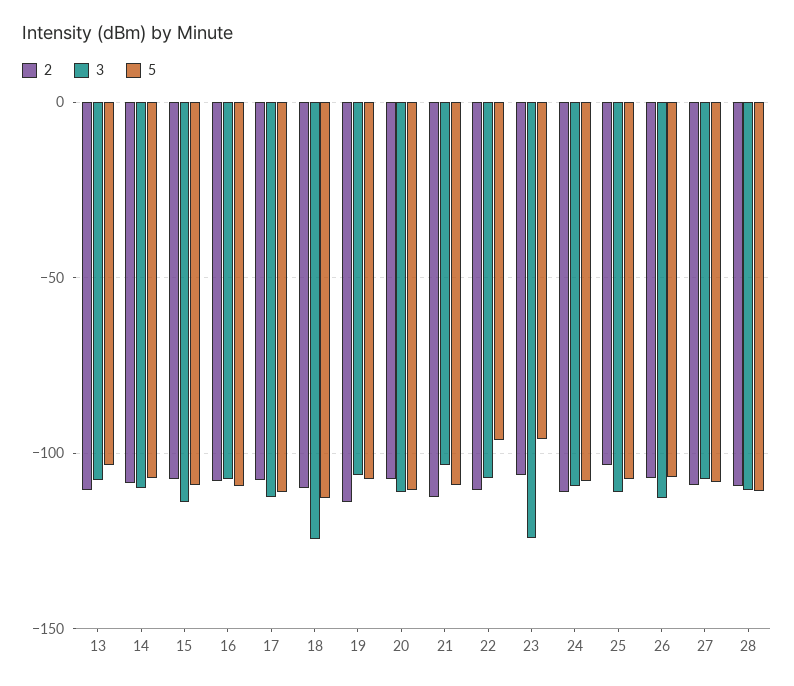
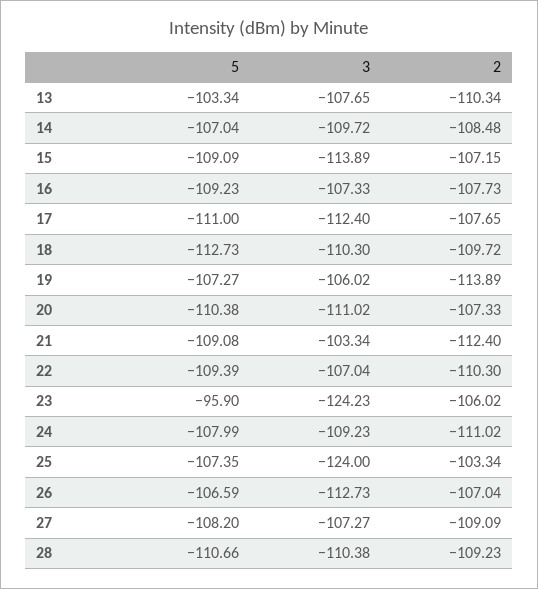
  {
    "2": {
      "13": -110.34,
      "14": -108.48,
      "15": -107.15,
      "16": -107.73,
      "17": -107.65,
      "18": -109.72,
      "19": -113.89,
      "20": -107.33,
      "21": -112.4,
      "22": -110.3,
      "23": -106.02,
      "24": -111.02,
      "25": -103.34,
      "26": -107.04,
      "27": -109.09,
      "28": -109.23
    },
    "3": {
      "13": -107.65,
      "14": -109.72,
      "15": -113.89,
      "16": -107.33,
      "17": -112.4,
-     "18": -125,
+     "18": -110.3,
      "19": -106.02,
      "20": -111.02,
      "21": -103.34,
      "22": -107.04,
      "23": -124.23,
      "24": -109.23,
-     "25": -110,
+     "25": -124,
      "26": -112.73,
      "27": -107.27,
      "28": -110.38
    },
    "5": {
      "13": -103.34,
      "14": -107.04,
      "15": -109.09,
      "16": -109.23,
      "17": -111,
      "18": -112.73,
      "19": -107.27,
      "20": -110.38,
      "21": -109.08,
-     "22": -95,
+     "22": -109.39,
      "23": -95.9,
      "24": -107.99,
      "25": -107.35,
      "26": -106.59,
      "27": -108.2,
      "28": -110.66
    }
  }

